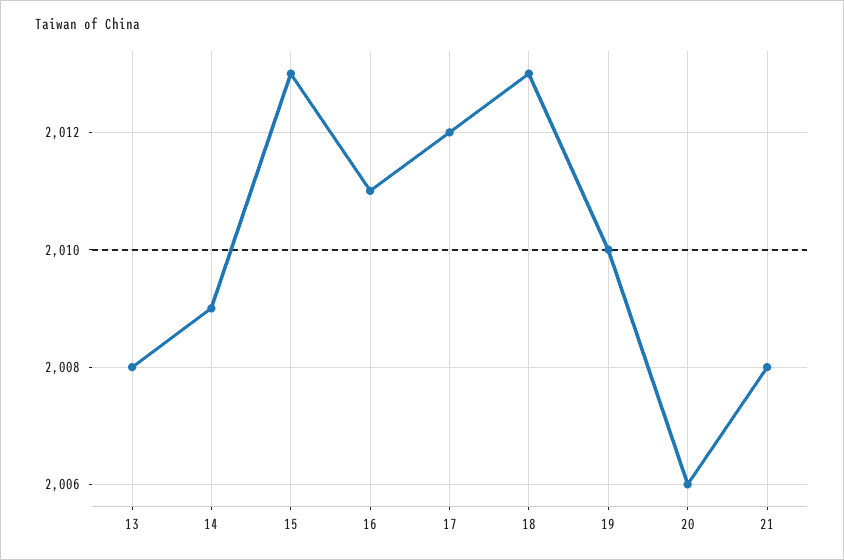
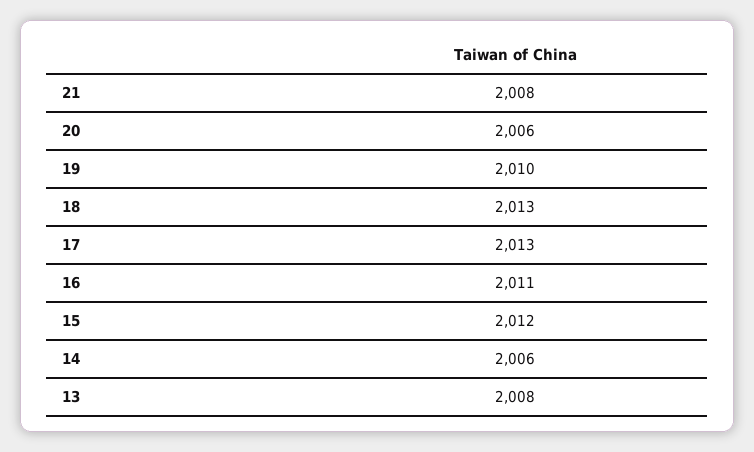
  {
    "13": 2008,
-   "14": 2009,
+   "14": 2006,
-   "15": 2013,
+   "15": 2012,
    "16": 2011,
-   "17": 2012,
+   "17": 2013,
    "18": 2013,
    "19": 2010,
    "20": 2006,
    "21": 2008
  }

